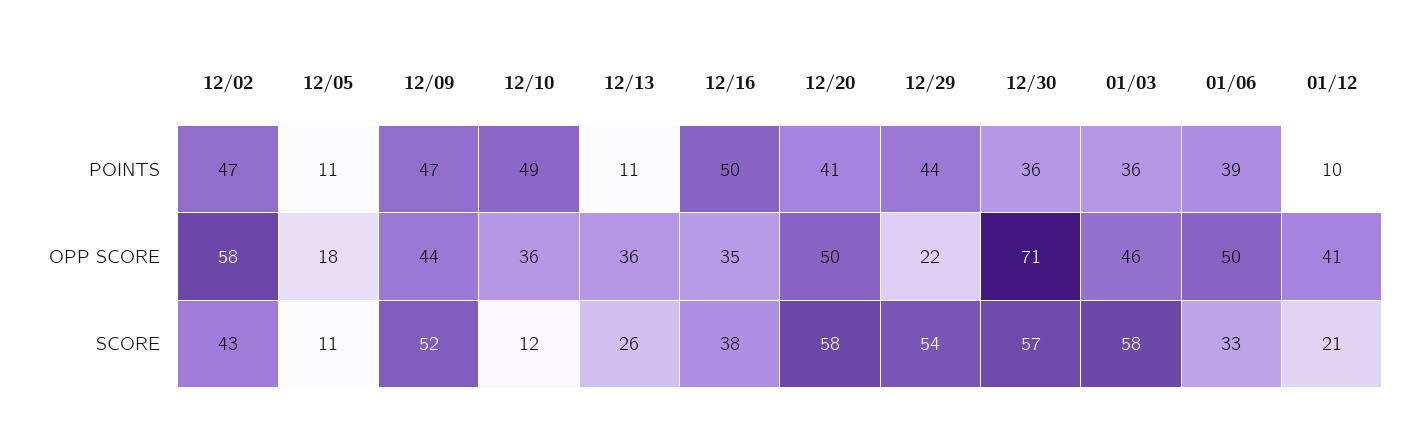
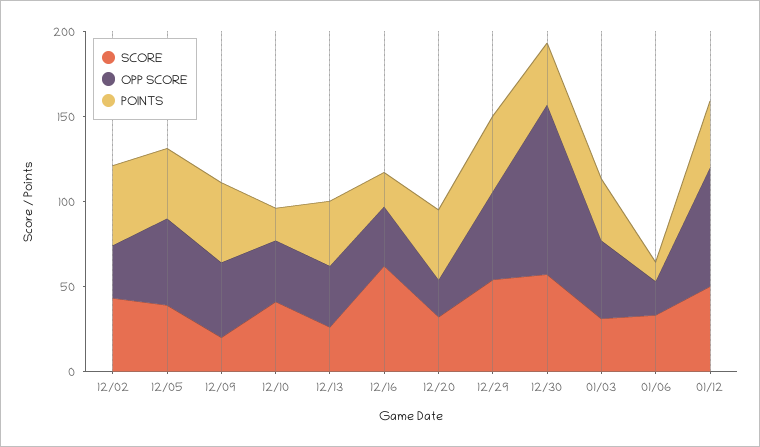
  {
    "POINTS": {
      "12/02": 47,
-     "12/05": 11,
+     "12/05": 40,
      "12/09": 47,
-     "12/10": 49,
+     "12/10": 20,
-     "12/13": 11,
+     "12/13": 40,
-     "12/16": 50,
+     "12/16": 20,
      "12/20": 41,
      "12/29": 44,
      "12/30": 36,
      "01/03": 36,
-     "01/06": 39,
+     "01/06": 10,
-     "01/12": 10
+     "01/12": 40
    },
    "OPP SCORE": {
-     "12/02": 58,
+     "12/02": 30,
-     "12/05": 18,
+     "12/05": 50,
      "12/09": 44,
      "12/10": 36,
      "12/13": 36,
      "12/16": 35,
-     "12/20": 50,
+     "12/20": 20,
-     "12/29": 22,
+     "12/29": 50,
-     "12/30": 71,
+     "12/30": 100,
      "01/03": 46,
-     "01/06": 50,
+     "01/06": 20,
-     "01/12": 41
+     "01/12": 70
    },
    "SCORE": {
      "12/02": 43,
-     "12/05": 11,
+     "12/05": 40,
-     "12/09": 52,
+     "12/09": 20,
-     "12/10": 12,
+     "12/10": 40,
      "12/13": 26,
-     "12/16": 38,
+     "12/16": 60,
-     "12/20": 58,
+     "12/20": 30,
      "12/29": 54,
      "12/30": 57,
-     "01/03": 58,
+     "01/03": 30,
      "01/06": 33,
-     "01/12": 21
+     "01/12": 50
    }
  }

